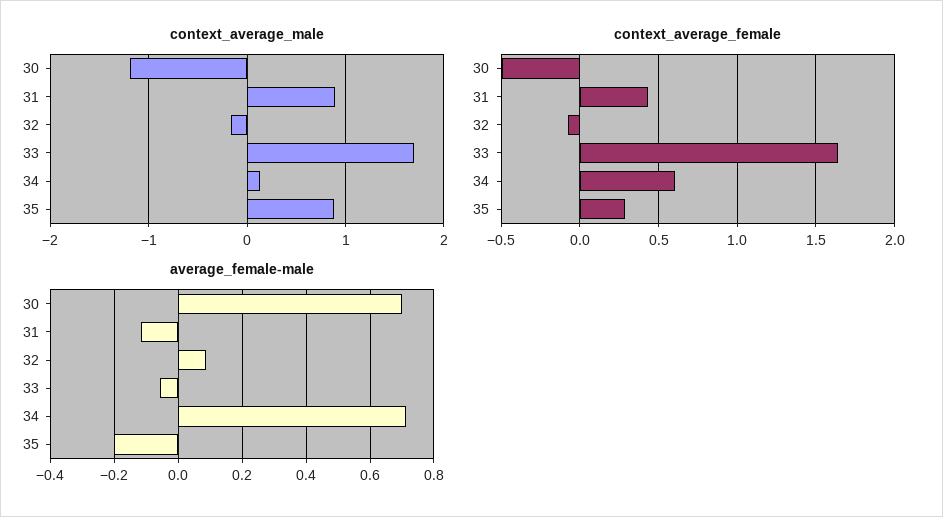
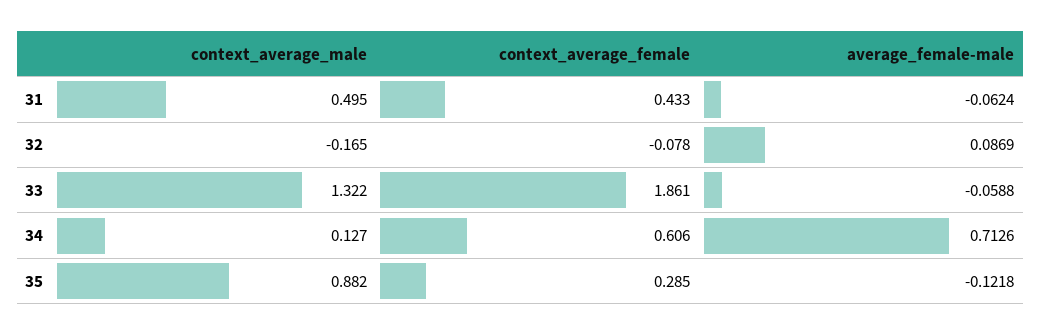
  {
    "context_average_male": {
-     "30": -1.2,
-     "31": 0.9,
+     "31": 0.495,
      "32": -0.165,
-     "33": 1.7,
+     "33": 1.322,
      "34": 0.127,
      "35": 0.882
    },
    "context_average_female": {
-     "30": -0.5,
      "31": 0.433,
      "32": -0.078,
-     "33": 1.65,
+     "33": 1.861,
      "34": 0.606,
      "35": 0.285
    },
    "average_female-male": {
-     "30": 0.7,
-     "31": -0.12,
+     "31": -0.0624,
      "32": 0.0869,
      "33": -0.0588,
      "34": 0.7126,
-     "35": -0.2
+     "35": -0.1218
    }
  }

